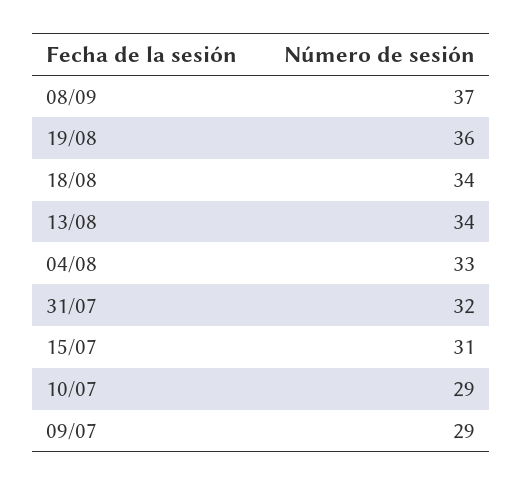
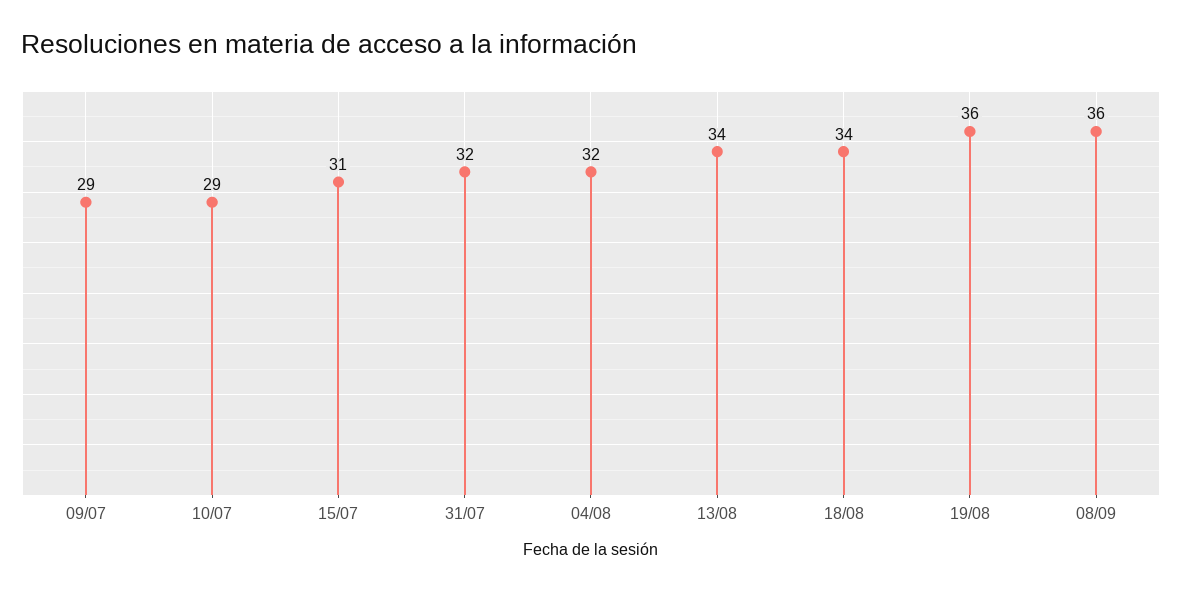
  {
-   "08/09": 37,
+   "08/09": 36,
    "19/08": 36,
    "18/08": 34,
    "13/08": 34,
-   "04/08": 33,
+   "04/08": 32,
    "31/07": 32,
    "15/07": 31,
    "10/07": 29,
    "09/07": 29
  }

